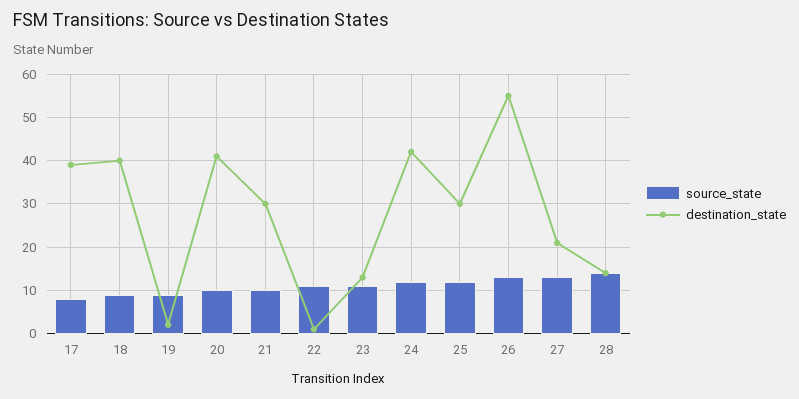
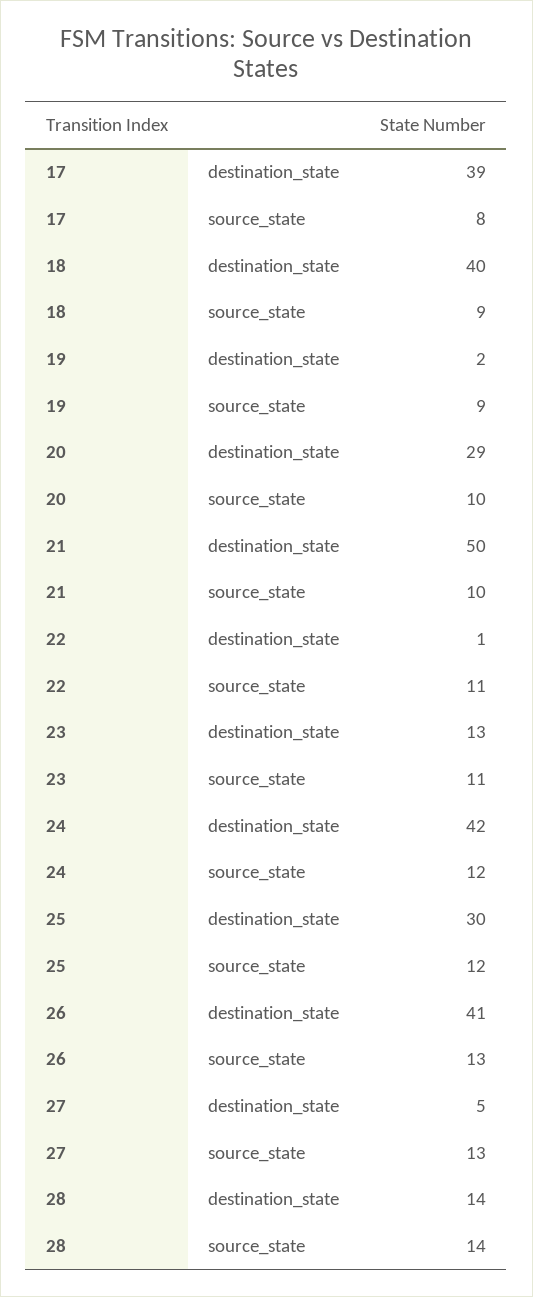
  {
    "source_state": {
      "17": 8,
      "18": 9,
      "19": 9,
      "20": 10,
      "21": 10,
      "22": 11,
      "23": 11,
      "24": 12,
      "25": 12,
      "26": 13,
      "27": 13,
      "28": 14
    },
    "destination_state": {
      "17": 39,
      "18": 40,
      "19": 2,
-     "20": 40,
+     "20": 29,
-     "21": 30,
+     "21": 50,
      "22": 1,
      "23": 13,
      "24": 42,
      "25": 30,
-     "26": 55,
+     "26": 41,
-     "27": 20,
+     "27": 5,
      "28": 14
    }
  }

